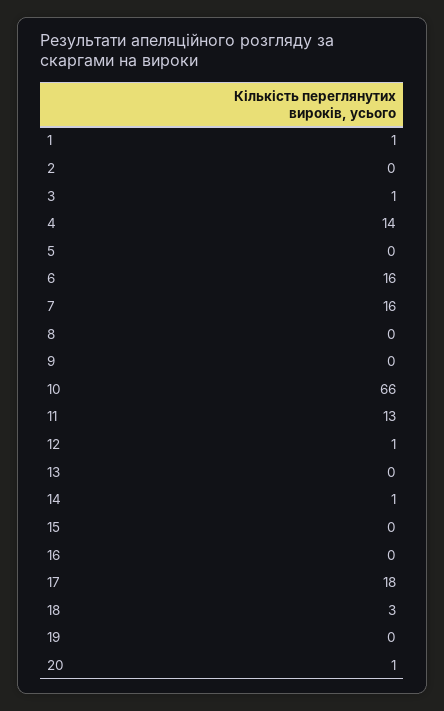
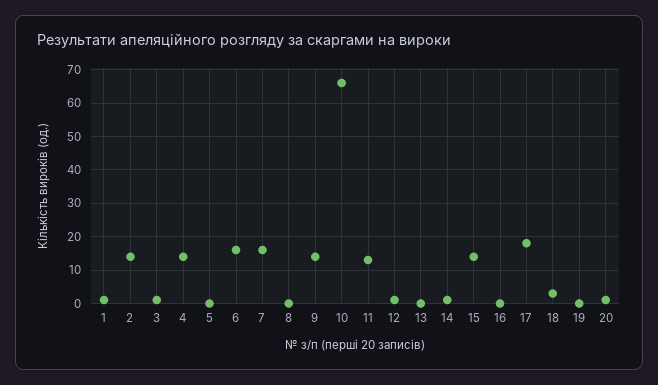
  {
    "1": 1,
-   "2": 0,
+   "2": 15,
    "3": 1,
    "4": 14,
    "5": 0,
    "6": 16,
    "7": 16,
    "8": 0,
-   "9": 0,
+   "9": 15,
    "10": 66,
    "11": 13,
    "12": 1,
    "13": 0,
    "14": 1,
-   "15": 0,
+   "15": 15,
    "16": 0,
    "17": 18,
    "18": 3,
    "19": 0,
    "20": 1
  }

